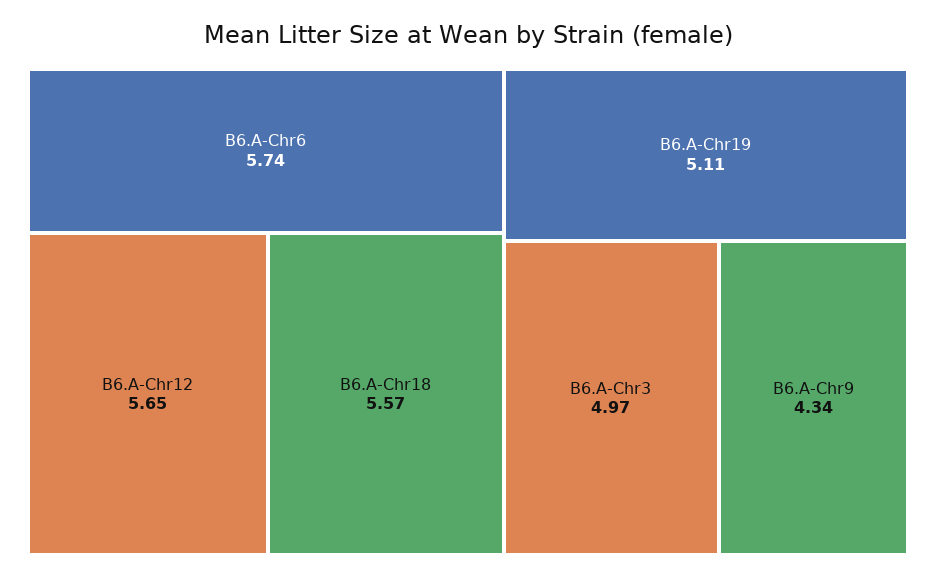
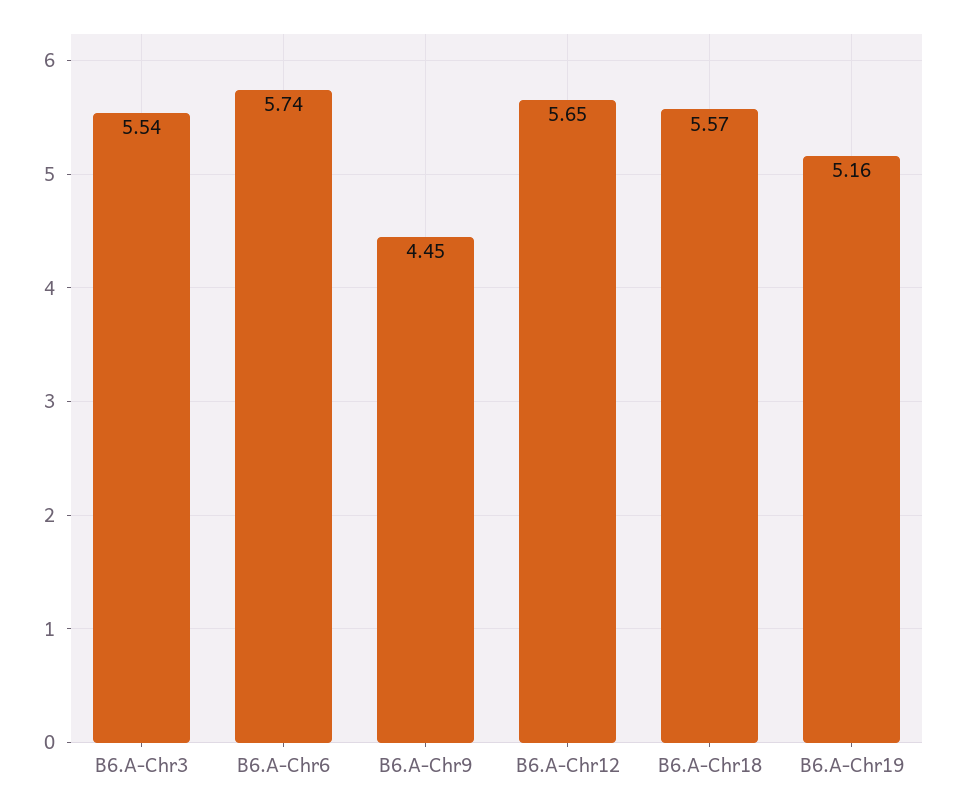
  {
    "B6.A-Chr6": 5.74,
    "B6.A-Chr12": 5.65,
    "B6.A-Chr18": 5.57,
-   "B6.A-Chr19": 5.11,
+   "B6.A-Chr19": 5.16,
-   "B6.A-Chr3": 4.97,
+   "B6.A-Chr3": 5.54,
-   "B6.A-Chr9": 4.34
+   "B6.A-Chr9": 4.45
  }

